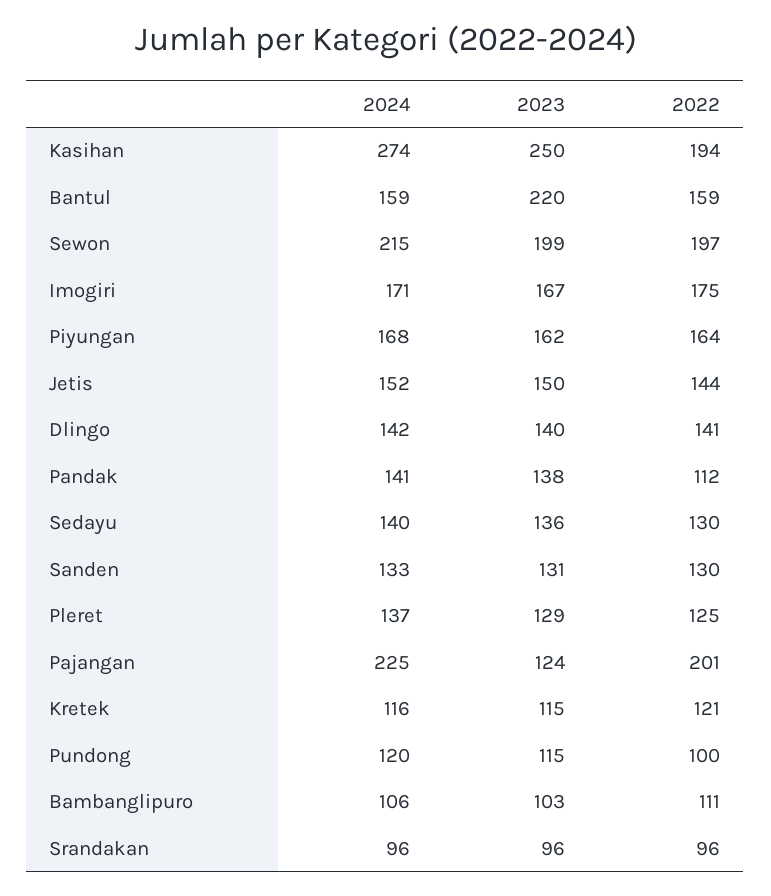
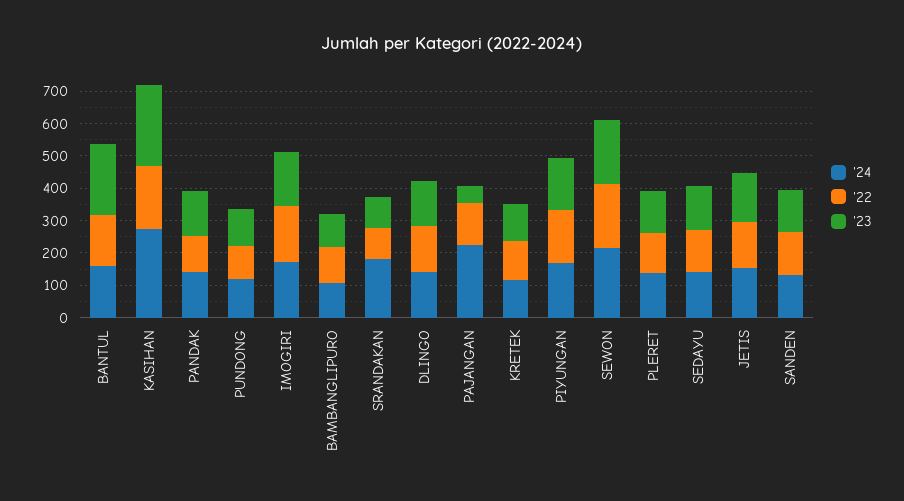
  {
    "2024": {
      "Kasihan": 274,
      "Bantul": 159,
      "Sewon": 215,
      "Imogiri": 171,
      "Piyungan": 168,
      "Jetis": 152,
      "Dlingo": 142,
      "Pandak": 141,
      "Sedayu": 140,
      "Sanden": 133,
      "Pleret": 137,
      "Pajangan": 225,
      "Kretek": 116,
      "Pundong": 120,
      "Bambanglipuro": 106,
-     "Srandakan": 96
+     "Srandakan": 175
    },
    "2023": {
      "Kasihan": 250,
      "Bantul": 220,
      "Sewon": 199,
      "Imogiri": 167,
      "Piyungan": 162,
      "Jetis": 150,
      "Dlingo": 140,
      "Pandak": 138,
      "Sedayu": 136,
      "Sanden": 131,
      "Pleret": 129,
-     "Pajangan": 124,
+     "Pajangan": 50,
      "Kretek": 115,
      "Pundong": 115,
      "Bambanglipuro": 103,
      "Srandakan": 96
    },
    "2022": {
      "Kasihan": 194,
      "Bantul": 159,
      "Sewon": 197,
      "Imogiri": 175,
      "Piyungan": 164,
      "Jetis": 144,
      "Dlingo": 141,
      "Pandak": 112,
      "Sedayu": 130,
      "Sanden": 130,
      "Pleret": 125,
-     "Pajangan": 201,
+     "Pajangan": 125,
      "Kretek": 121,
      "Pundong": 100,
      "Bambanglipuro": 111,
      "Srandakan": 96
    }
  }

